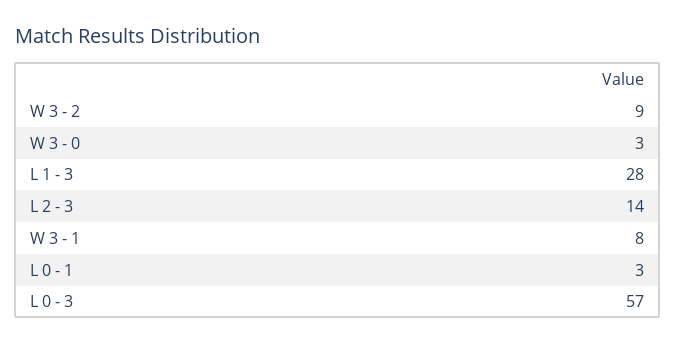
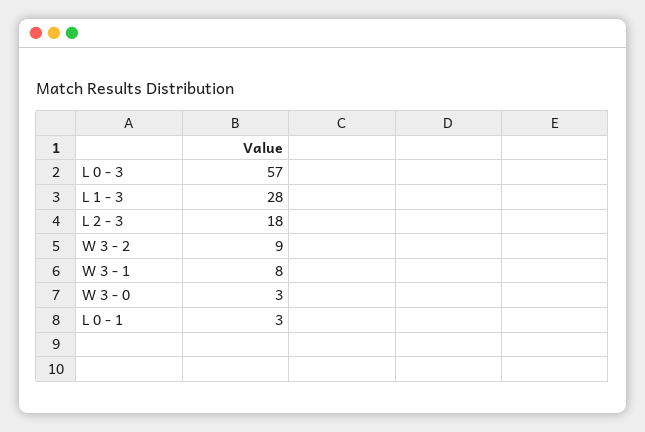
  {
    "W 3 - 2": 9,
    "W 3 - 0": 3,
    "L 1 - 3": 28,
-   "L 2 - 3": 14,
+   "L 2 - 3": 18,
    "W 3 - 1": 8,
    "L 0 - 1": 3,
    "L 0 - 3": 57
  }

